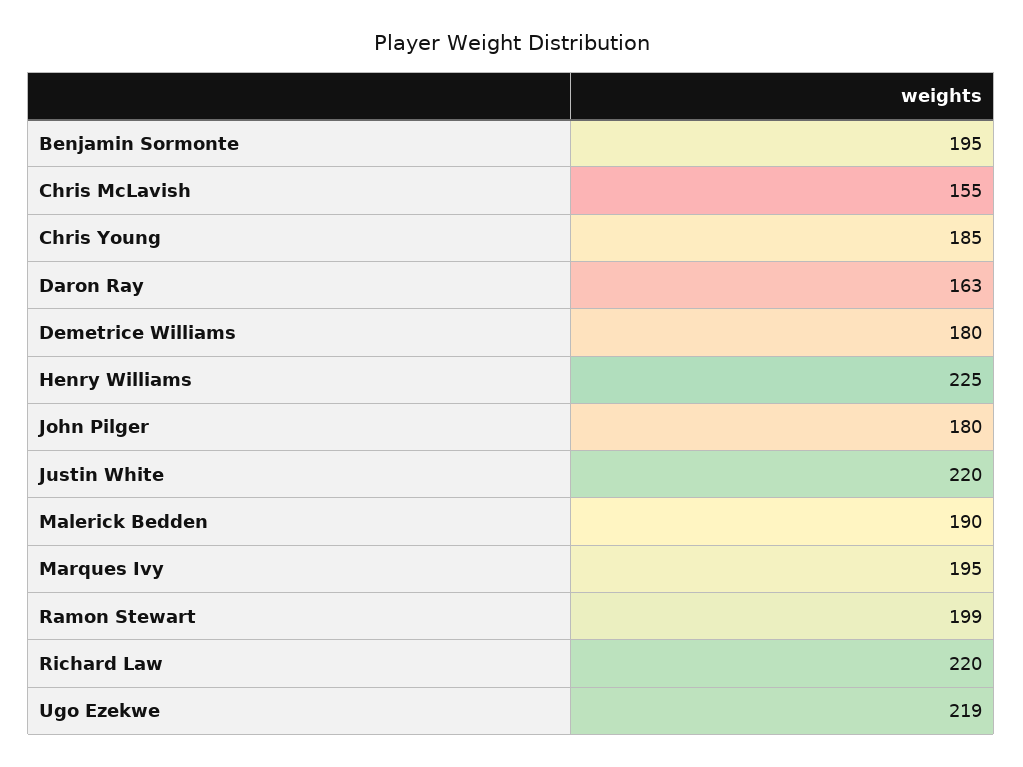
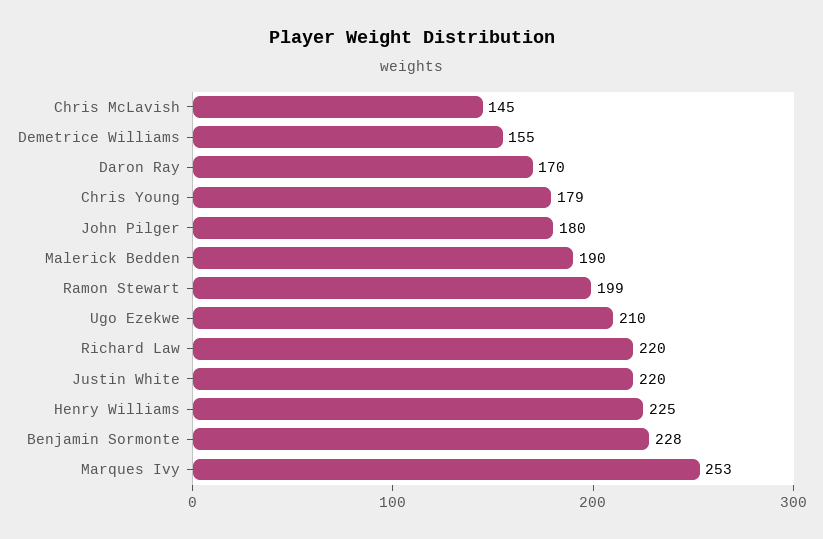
  {
-   "Benjamin Sormonte": 195,
+   "Benjamin Sormonte": 228,
-   "Chris McLavish": 155,
+   "Chris McLavish": 145,
-   "Chris Young": 185,
+   "Chris Young": 179,
-   "Daron Ray": 163,
+   "Daron Ray": 170,
-   "Demetrice Williams": 180,
+   "Demetrice Williams": 155,
    "Henry Williams": 225,
    "John Pilger": 180,
    "Justin White": 220,
    "Malerick Bedden": 190,
-   "Marques Ivy": 195,
+   "Marques Ivy": 253,
    "Ramon Stewart": 199,
    "Richard Law": 220,
-   "Ugo Ezekwe": 219
+   "Ugo Ezekwe": 210
  }

